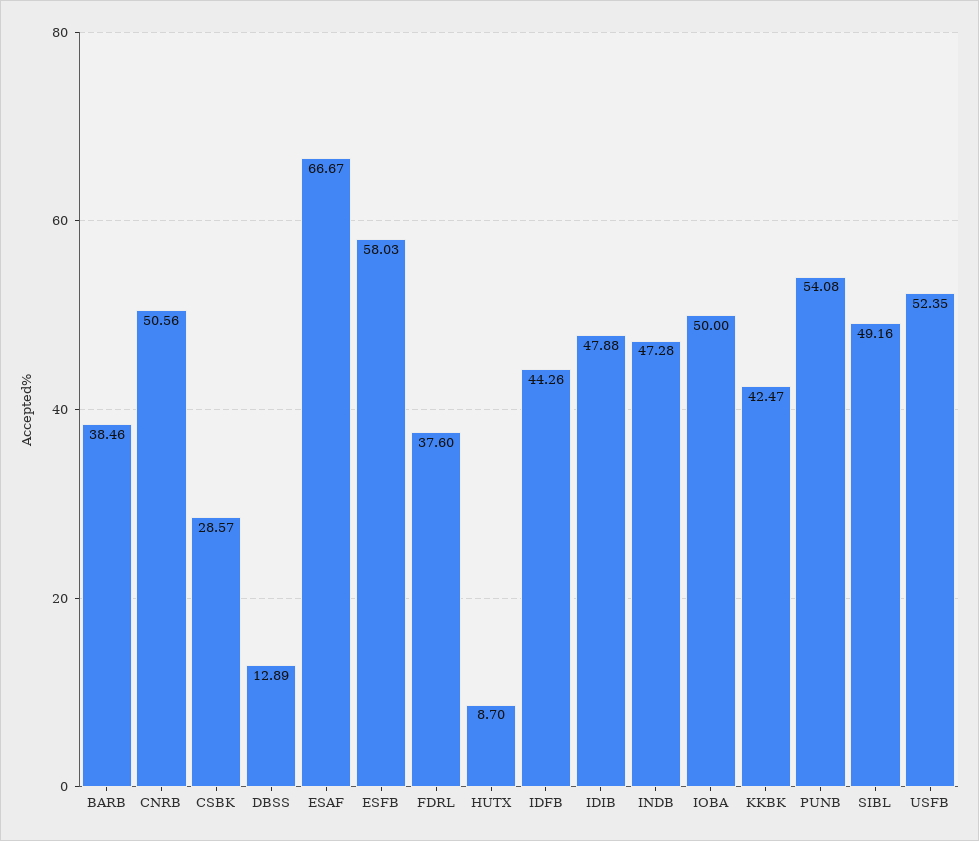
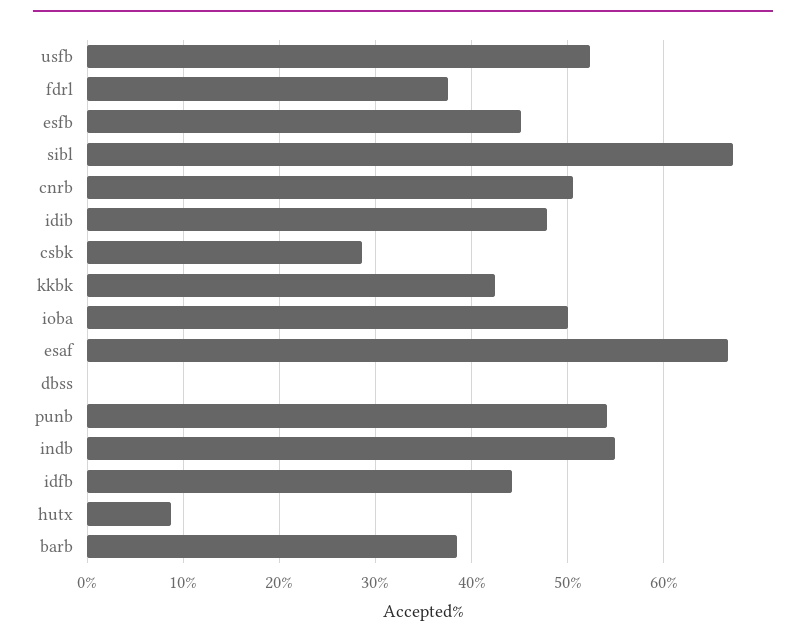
  {
    "BARB": 38.46,
    "CNRB": 50.56,
    "CSBK": 28.57,
-   "DBSS": 12.89,
+   "DBSS": 0,
    "ESAF": 66.67,
-   "ESFB": 58.03,
+   "ESFB": 45,
    "FDRL": 37.6,
    "HUTX": 8.7,
    "IDFB": 44.26,
    "IDIB": 47.88,
-   "INDB": 47.28,
+   "INDB": 55,
    "IOBA": 50,
    "KKBK": 42.47,
    "PUNB": 54.08,
-   "SIBL": 49.16,
+   "SIBL": 67,
    "USFB": 52.35
  }

